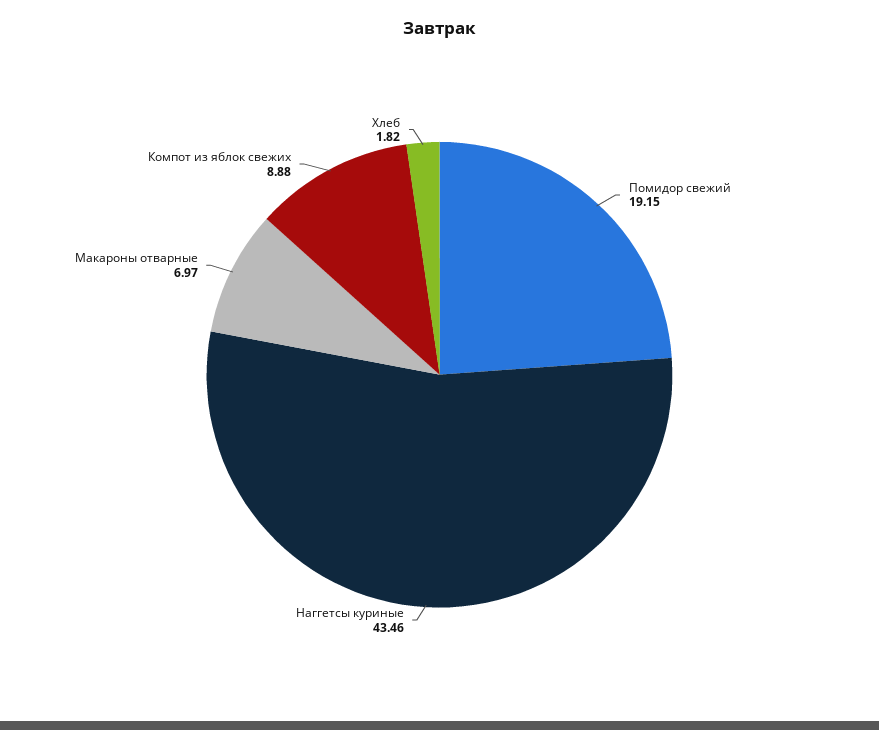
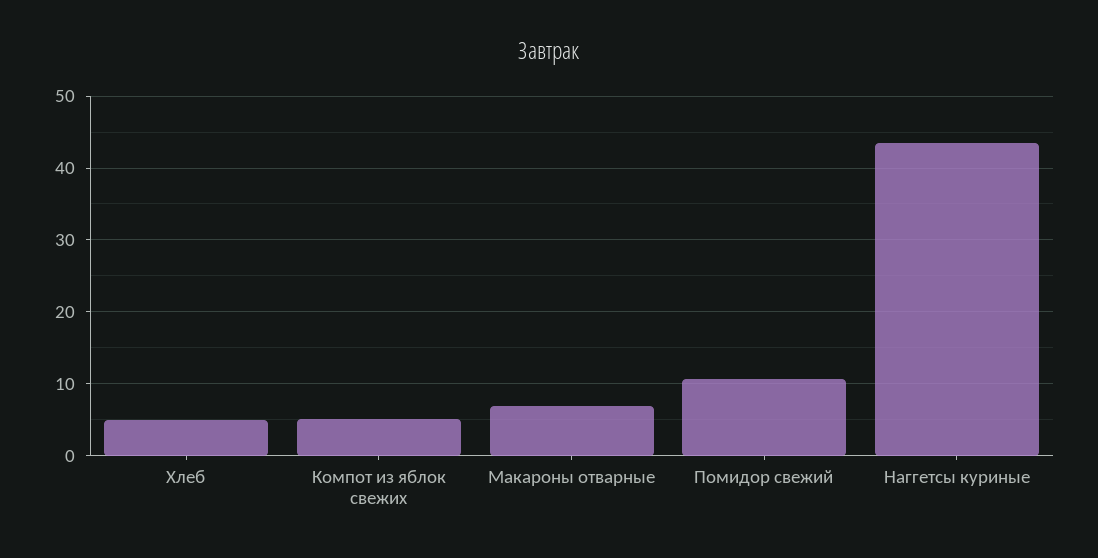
  {
-   "Помидор свежий": 19.15,
+   "Помидор свежий": 11,
    "Наггетсы куриные": 43.46,
    "Макароны отварные": 6.97,
-   "Компот из яблок свежих": 8.88,
+   "Компот из яблок свежих": 5,
-   "Хлеб": 1.82
+   "Хлеб": 5
  }

